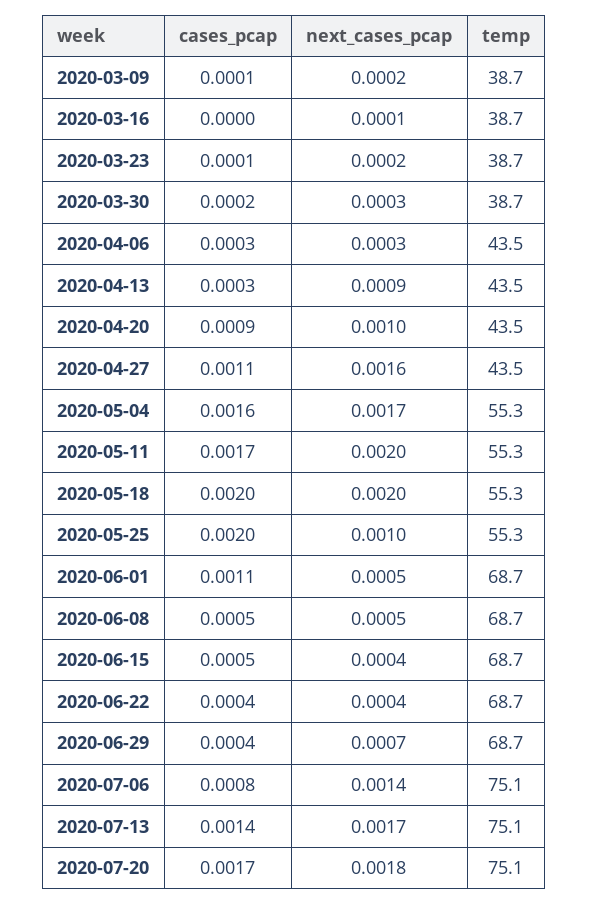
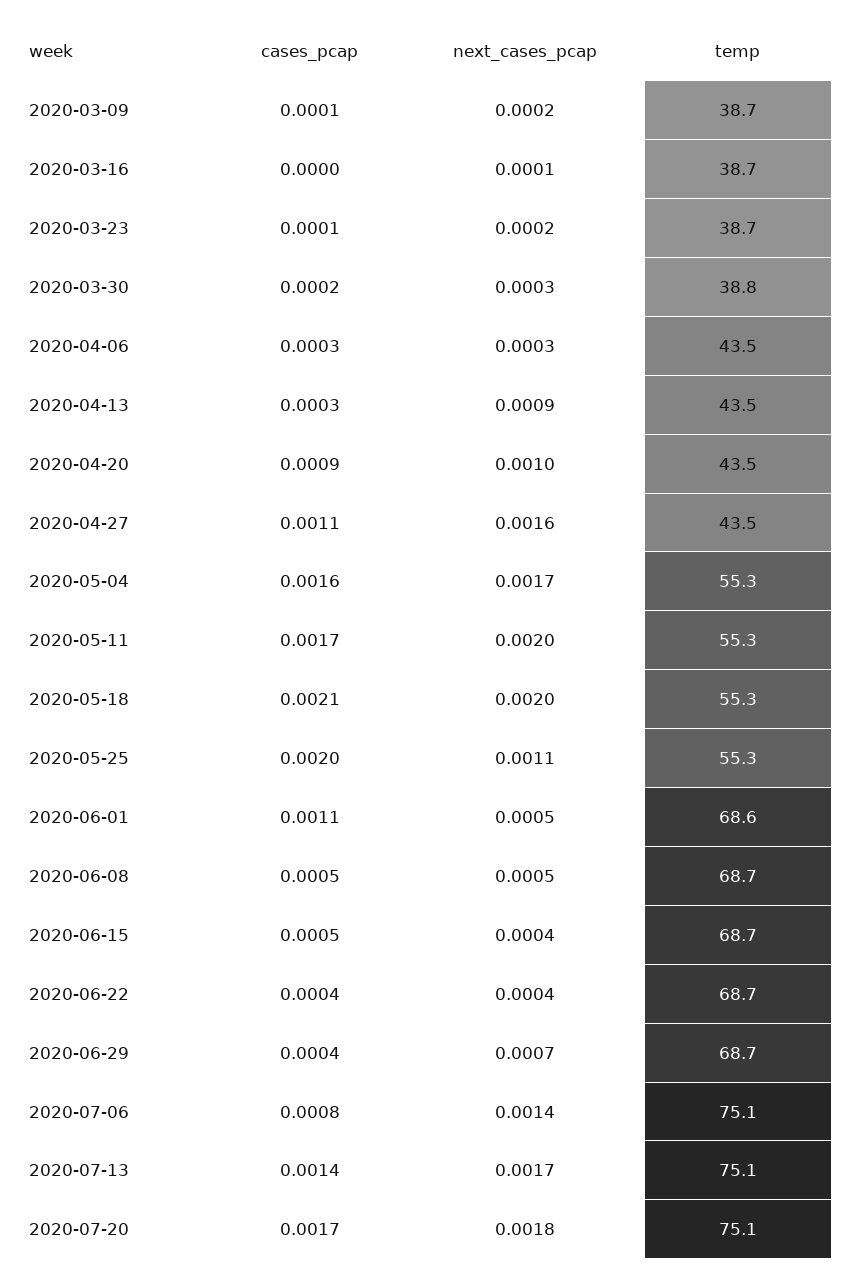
  {
    "cases_pcap": {
      "2020-03-09": 0.0001,
      "2020-03-16": 0,
      "2020-03-23": 0.0001,
      "2020-03-30": 0.0002,
      "2020-04-06": 0.0003,
      "2020-04-13": 0.0003,
      "2020-04-20": 0.0009,
      "2020-04-27": 0.0011,
      "2020-05-04": 0.0016,
      "2020-05-11": 0.0017,
-     "2020-05-18": 0.002,
+     "2020-05-18": 0.0021,
      "2020-05-25": 0.002,
      "2020-06-01": 0.0011,
      "2020-06-08": 0.0005,
      "2020-06-15": 0.0005,
      "2020-06-22": 0.0004,
      "2020-06-29": 0.0004,
      "2020-07-06": 0.0008,
      "2020-07-13": 0.0014,
      "2020-07-20": 0.0017
    },
    "next_cases_pcap": {
      "2020-03-09": 0.0002,
      "2020-03-16": 0.0001,
      "2020-03-23": 0.0002,
      "2020-03-30": 0.0003,
      "2020-04-06": 0.0003,
      "2020-04-13": 0.0009,
      "2020-04-20": 0.001,
      "2020-04-27": 0.0016,
      "2020-05-04": 0.0017,
      "2020-05-11": 0.002,
      "2020-05-18": 0.002,
-     "2020-05-25": 0.001,
+     "2020-05-25": 0.0011,
      "2020-06-01": 0.0005,
      "2020-06-08": 0.0005,
      "2020-06-15": 0.0004,
      "2020-06-22": 0.0004,
      "2020-06-29": 0.0007,
      "2020-07-06": 0.0014,
      "2020-07-13": 0.0017,
      "2020-07-20": 0.0018
    },
    "temp": {
      "2020-03-09": 38.7,
      "2020-03-16": 38.7,
      "2020-03-23": 38.7,
-     "2020-03-30": 38.7,
+     "2020-03-30": 38.8,
      "2020-04-06": 43.5,
      "2020-04-13": 43.5,
      "2020-04-20": 43.5,
      "2020-04-27": 43.5,
      "2020-05-04": 55.3,
      "2020-05-11": 55.3,
      "2020-05-18": 55.3,
      "2020-05-25": 55.3,
-     "2020-06-01": 68.7,
+     "2020-06-01": 68.6,
      "2020-06-08": 68.7,
      "2020-06-15": 68.7,
      "2020-06-22": 68.7,
      "2020-06-29": 68.7,
      "2020-07-06": 75.1,
      "2020-07-13": 75.1,
      "2020-07-20": 75.1
    }
  }

